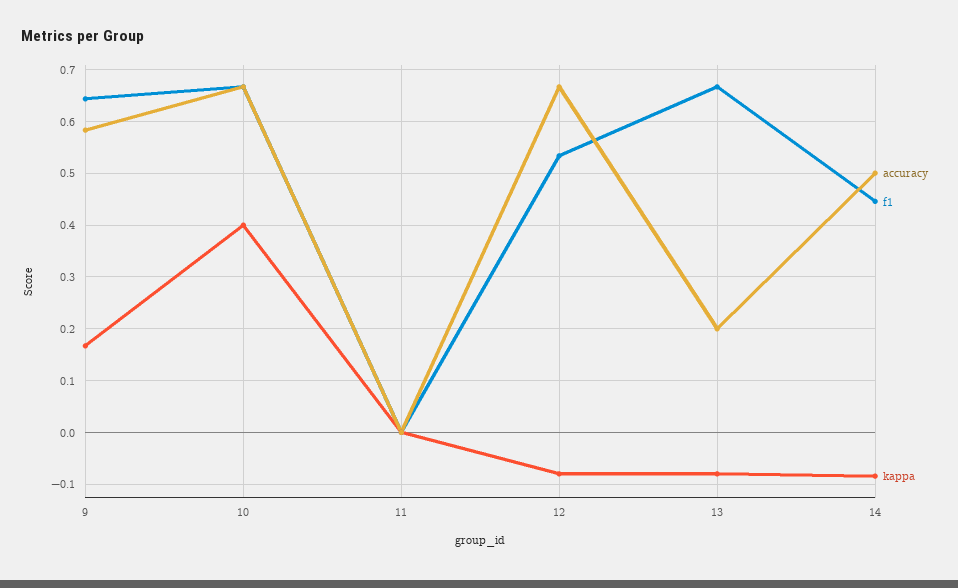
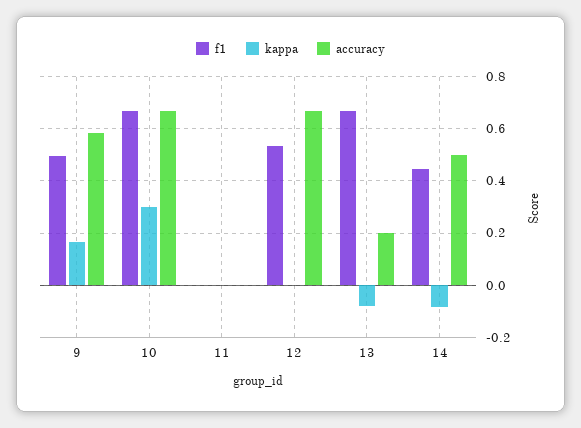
  {
    "accuracy": {
      "9": 0.58,
      "10": 0.66,
      "11": 0,
      "12": 0.66,
      "13": 0.2,
      "14": 0.5
    },
    "f1": {
-     "9": 0.64,
+     "9": 0.5,
      "10": 0.66,
      "11": 0,
      "12": 0.54,
      "13": 0.66,
      "14": 0.44
    },
    "kappa": {
      "9": 0.16,
-     "10": 0.4,
+     "10": 0.3,
      "11": 0,
-     "12": -0.08,
+     "12": 0,
      "13": -0.08,
      "14": -0.08
    }
  }

